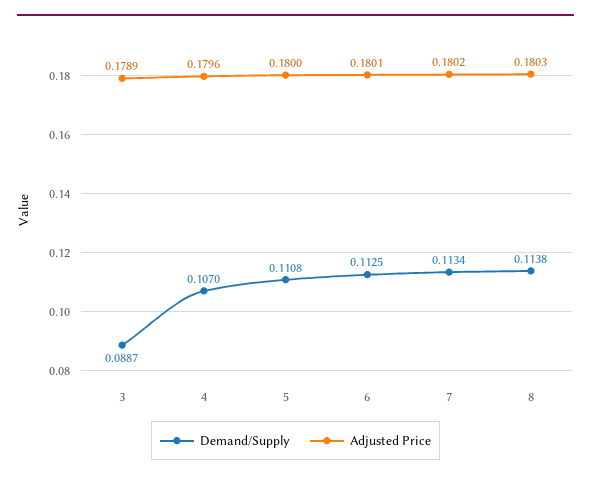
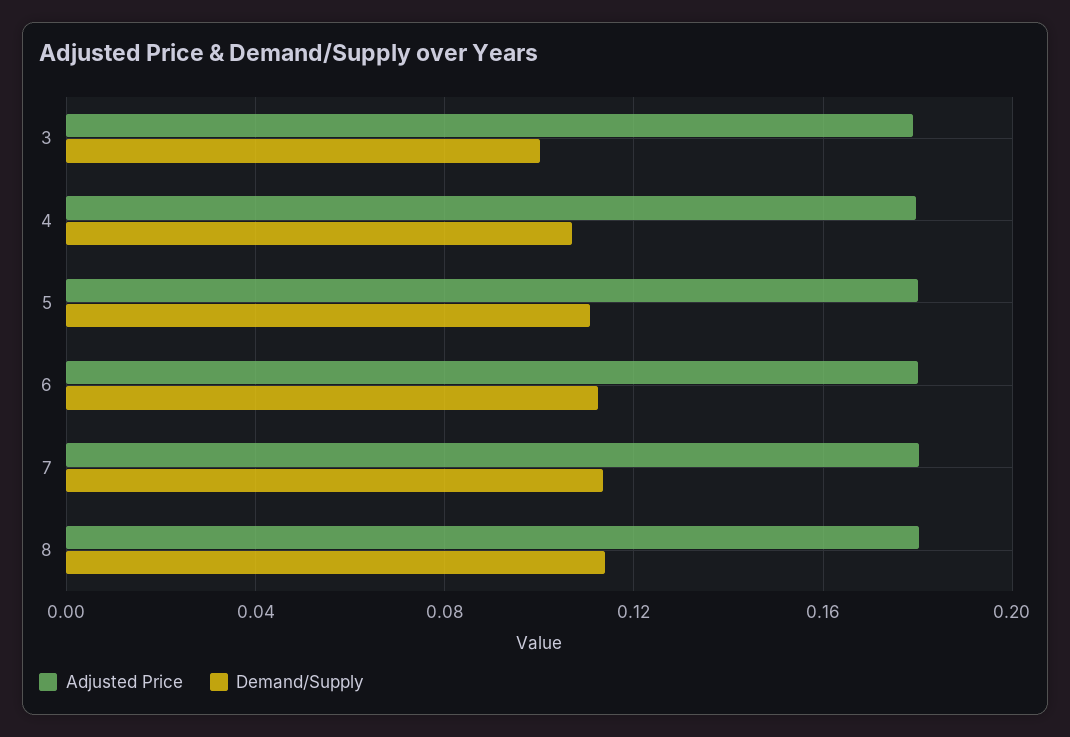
  {
    "Demand/Supply": {
-     "3": 0.0887,
+     "3": 0.1,
      "4": 0.107,
      "5": 0.1108,
      "6": 0.1125,
      "7": 0.1134,
      "8": 0.1138
    },
    "Adjusted Price": {
      "3": 0.1789,
      "4": 0.1796,
      "5": 0.18,
      "6": 0.1801,
      "7": 0.1802,
      "8": 0.1803
    }
  }

